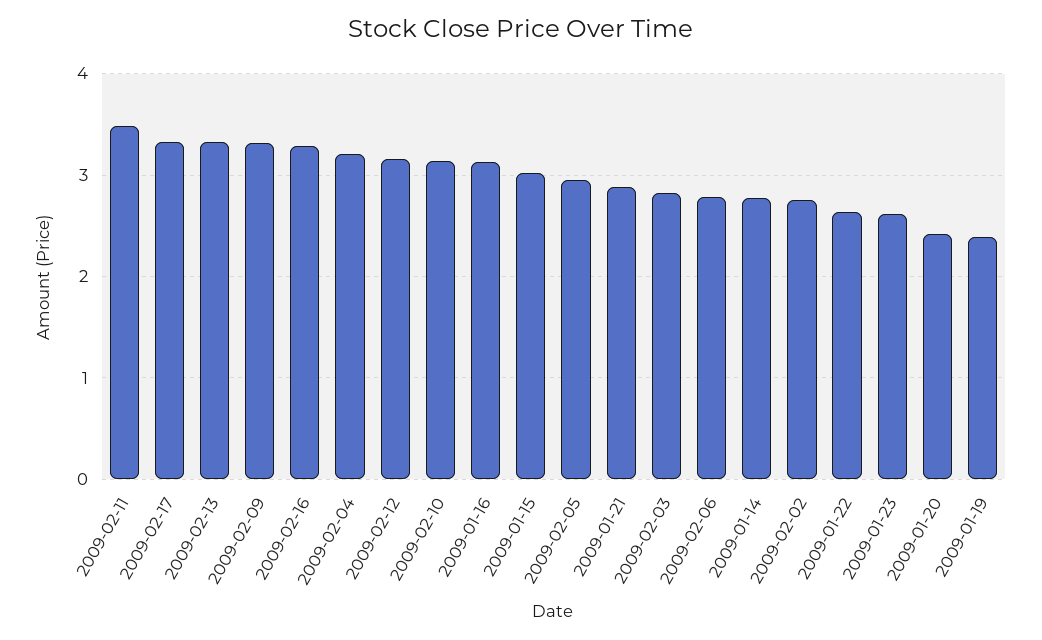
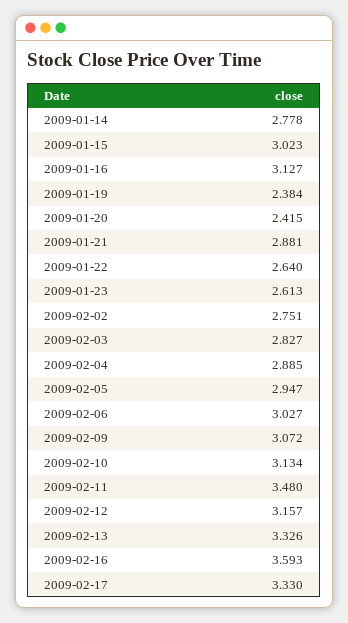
  {
    "2009-02-11": 3.48,
    "2009-02-17": 3.33,
    "2009-02-13": 3.326,
-   "2009-02-09": 3.3,
+   "2009-02-09": 3.072,
-   "2009-02-16": 3.3,
+   "2009-02-16": 3.593,
-   "2009-02-04": 3.2,
+   "2009-02-04": 2.885,
    "2009-02-12": 3.157,
    "2009-02-10": 3.134,
    "2009-01-16": 3.127,
    "2009-01-15": 3.023,
    "2009-02-05": 2.947,
    "2009-01-21": 2.881,
    "2009-02-03": 2.827,
-   "2009-02-06": 2.8,
+   "2009-02-06": 3.027,
    "2009-01-14": 2.778,
    "2009-02-02": 2.751,
    "2009-01-22": 2.64,
    "2009-01-23": 2.613,
    "2009-01-20": 2.415,
    "2009-01-19": 2.384
  }

